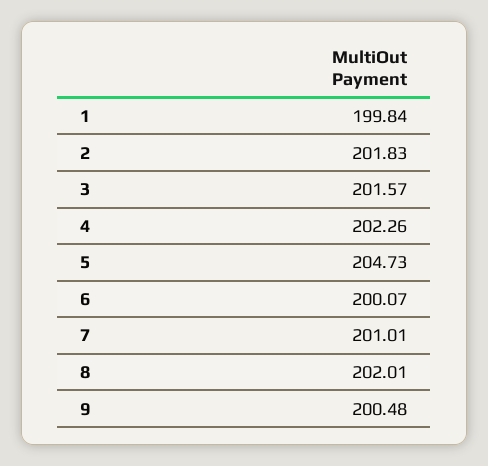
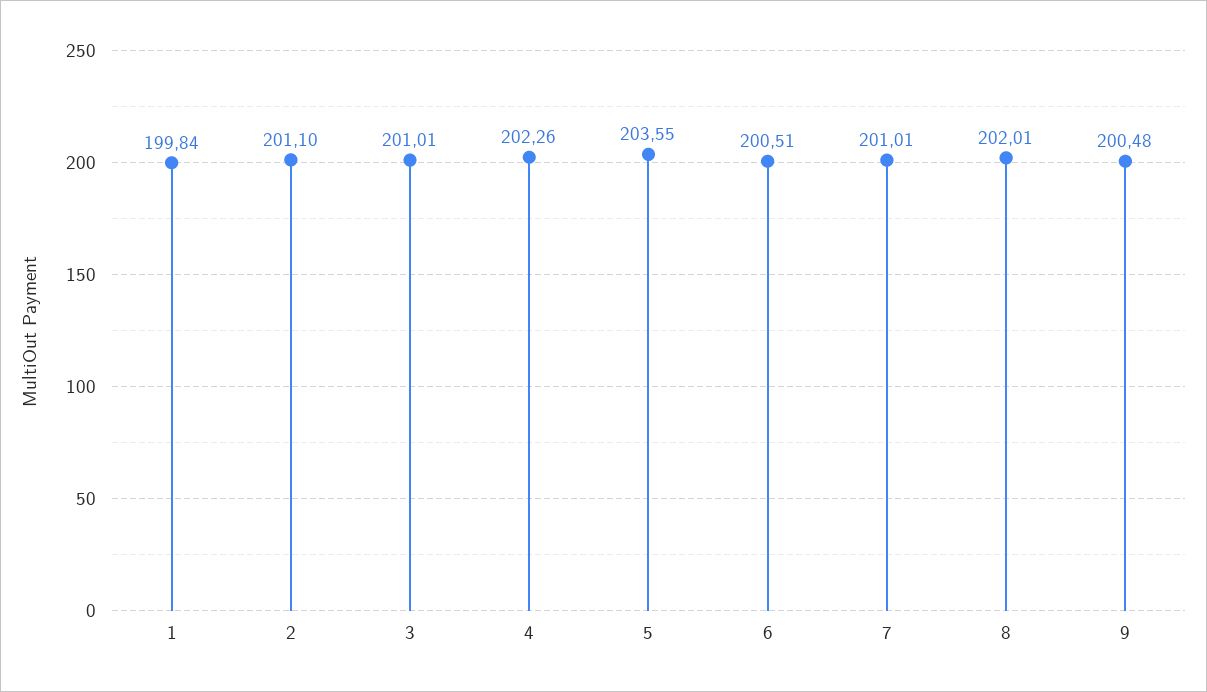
  {
    "1": 199.84,
-   "2": 201.83,
+   "2": 201.1,
-   "3": 201.57,
+   "3": 201.01,
    "4": 202.26,
-   "5": 204.73,
+   "5": 203.55,
-   "6": 200.07,
+   "6": 200.51,
    "7": 201.01,
    "8": 202.01,
    "9": 200.48
  }

